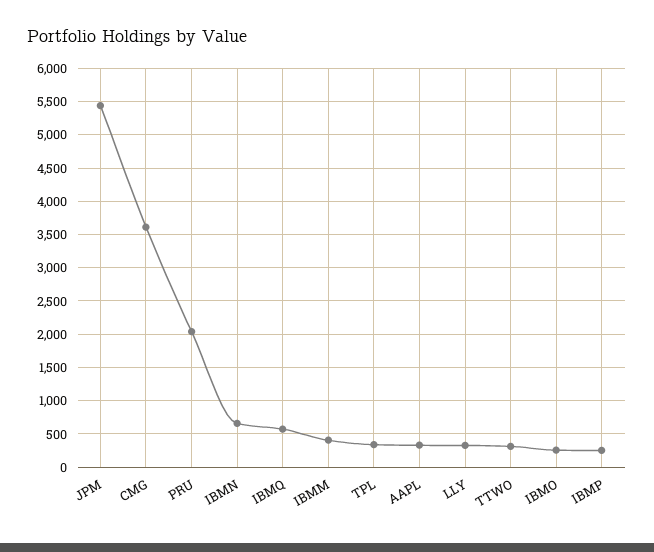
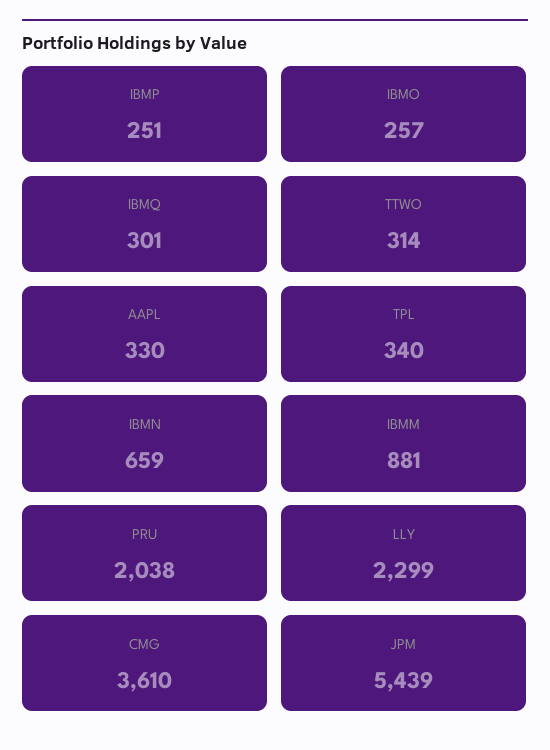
  {
    "JPM": 5439,
    "CMG": 3610,
    "PRU": 2038,
    "IBMN": 659,
-   "IBMQ": 600,
+   "IBMQ": 301,
-   "IBMM": 400,
+   "IBMM": 881,
    "TPL": 340,
    "AAPL": 330,
-   "LLY": 300,
+   "LLY": 2299,
    "TTWO": 314,
    "IBMO": 257,
    "IBMP": 251
  }

